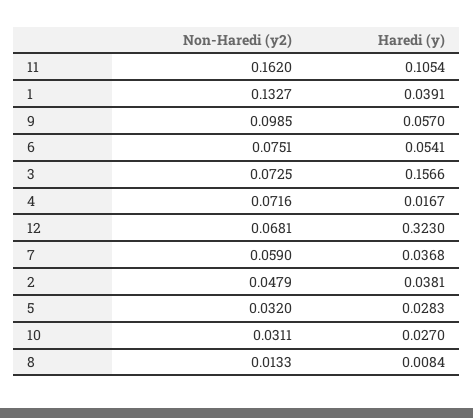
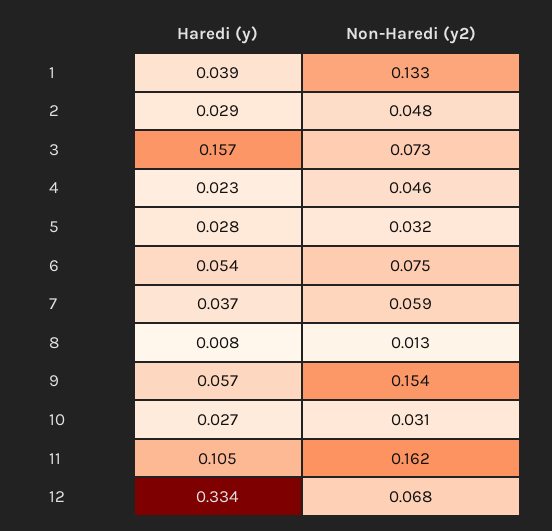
  {
    "Non-Haredi (y2)": {
      "11": 0.162,
      "1": 0.1327,
-     "9": 0.0985,
+     "9": 0.154,
      "6": 0.0751,
      "3": 0.0725,
-     "4": 0.0716,
+     "4": 0.046,
      "12": 0.0681,
      "7": 0.059,
      "2": 0.0479,
      "5": 0.032,
      "10": 0.0311,
      "8": 0.0133
    },
    "Haredi (y)": {
      "11": 0.1054,
      "1": 0.0391,
      "9": 0.057,
      "6": 0.0541,
      "3": 0.1566,
-     "4": 0.0167,
+     "4": 0.023,
-     "12": 0.323,
+     "12": 0.334,
      "7": 0.0368,
-     "2": 0.0381,
+     "2": 0.029,
      "5": 0.0283,
      "10": 0.027,
      "8": 0.0084
    }
  }

